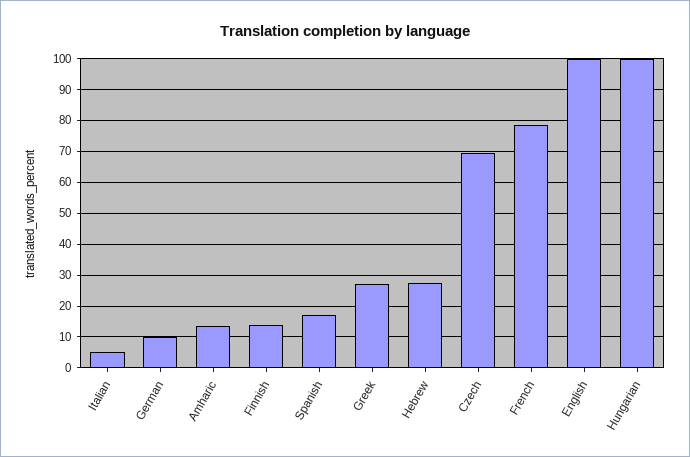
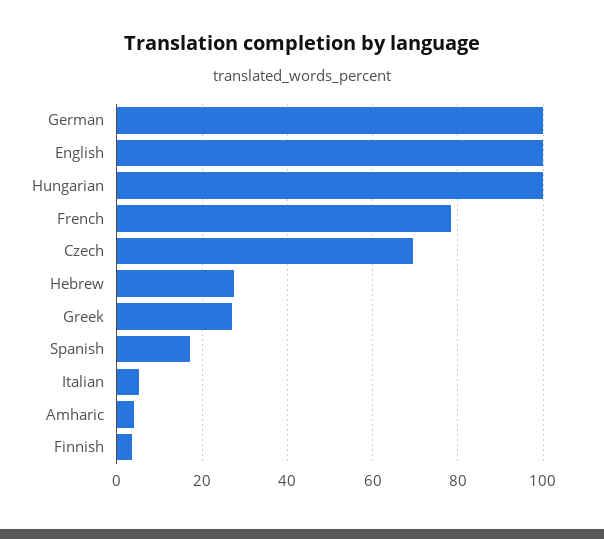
  {
    "Italian": 6,
-   "German": 10,
+   "German": 100,
-   "Amharic": 14,
+   "Amharic": 4,
-   "Finnish": 14,
+   "Finnish": 4,
    "Spanish": 18,
    "Greek": 28,
    "Hebrew": 28,
    "Czech": 70,
    "French": 78,
    "English": 100,
    "Hungarian": 100
  }

